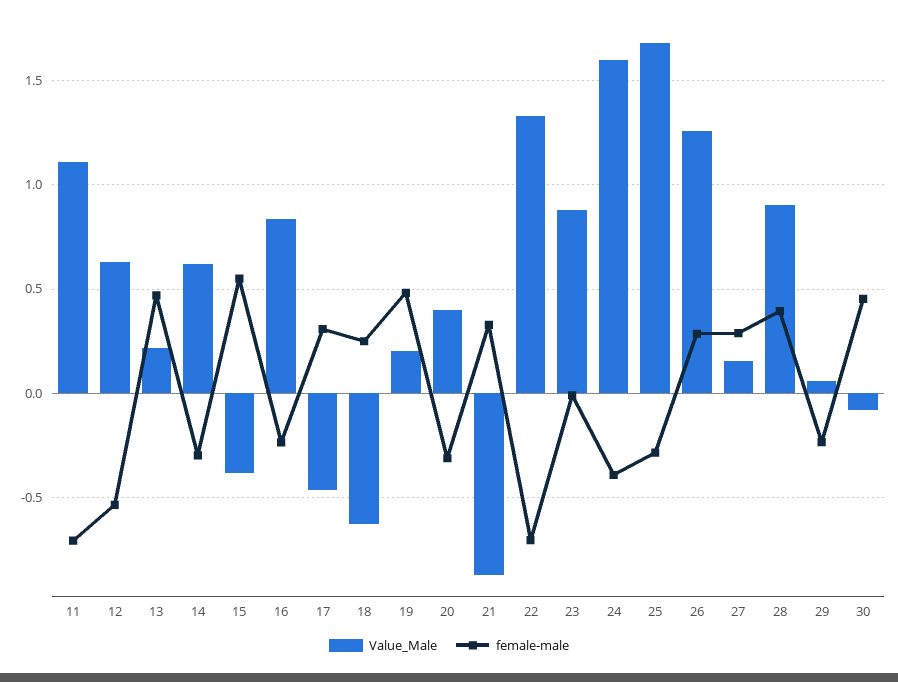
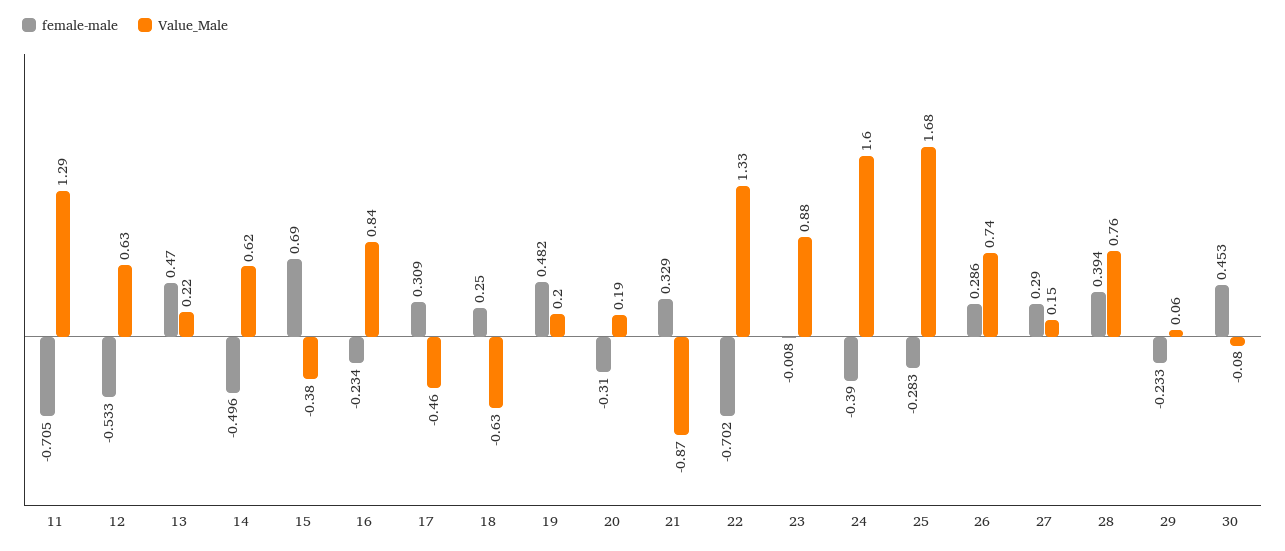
  {
    "Value_Male": {
-     "11": 1.1,
+     "11": 1.29,
      "12": 0.63,
      "13": 0.22,
      "14": 0.62,
      "15": -0.38,
      "16": 0.84,
      "17": -0.46,
      "18": -0.63,
      "19": 0.2,
-     "20": 0.4,
+     "20": 0.19,
      "21": -0.87,
      "22": 1.33,
      "23": 0.88,
      "24": 1.6,
      "25": 1.68,
-     "26": 1.25,
+     "26": 0.74,
      "27": 0.15,
-     "28": 0.9,
+     "28": 0.76,
      "29": 0.06,
      "30": -0.08
    },
    "female-male": {
      "11": -0.705,
      "12": -0.533,
      "13": 0.47,
-     "14": -0.3,
+     "14": -0.496,
-     "15": 0.55,
+     "15": 0.69,
      "16": -0.234,
      "17": 0.309,
      "18": 0.25,
      "19": 0.482,
      "20": -0.31,
      "21": 0.329,
      "22": -0.702,
      "23": -0.008,
      "24": -0.39,
      "25": -0.283,
      "26": 0.286,
      "27": 0.29,
      "28": 0.394,
      "29": -0.233,
      "30": 0.453
    }
  }

